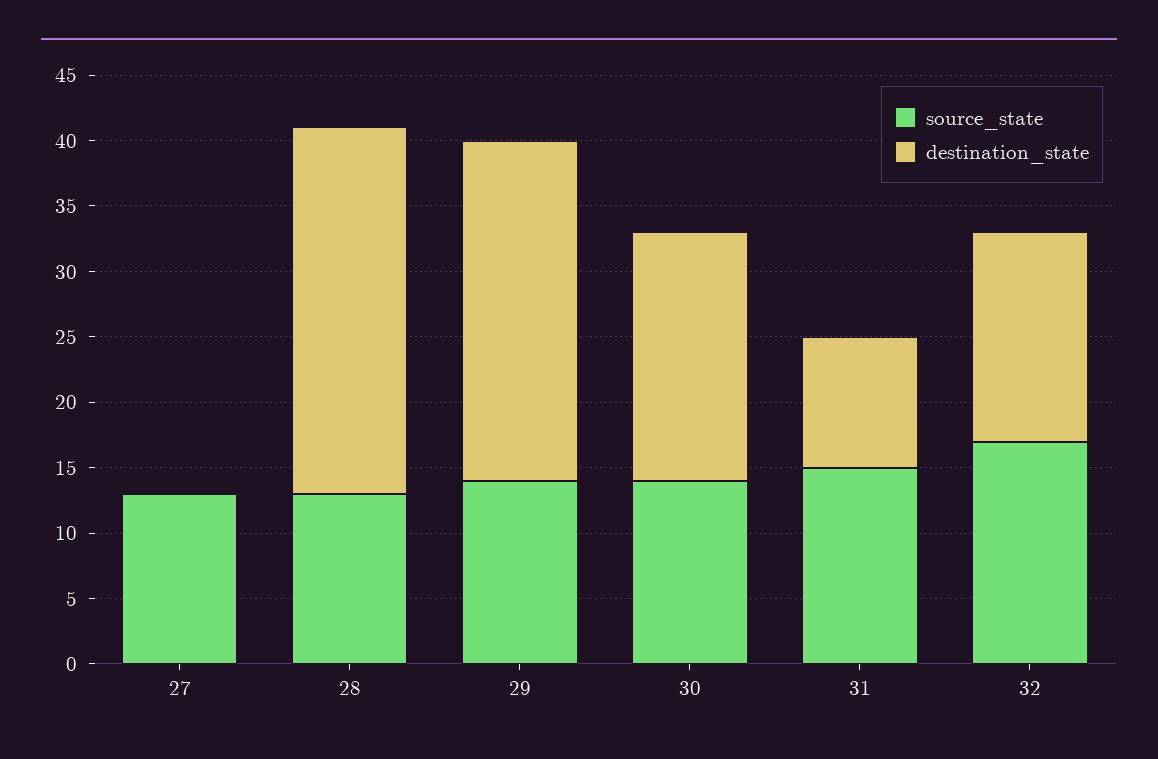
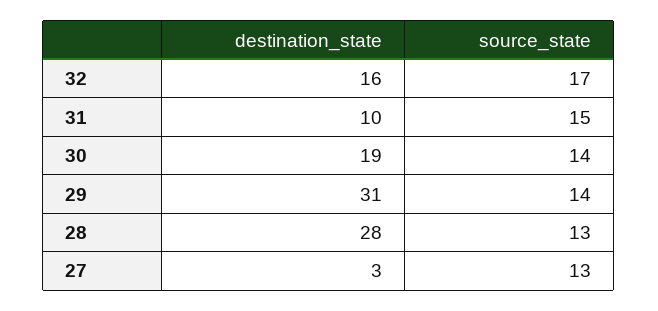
  {
    "source_state": {
      "27": 13,
      "28": 13,
      "29": 14,
      "30": 14,
      "31": 15,
      "32": 17
    },
    "destination_state": {
-     "27": 0,
+     "27": 3,
      "28": 28,
-     "29": 26,
+     "29": 31,
      "30": 19,
      "31": 10,
      "32": 16
    }
  }

